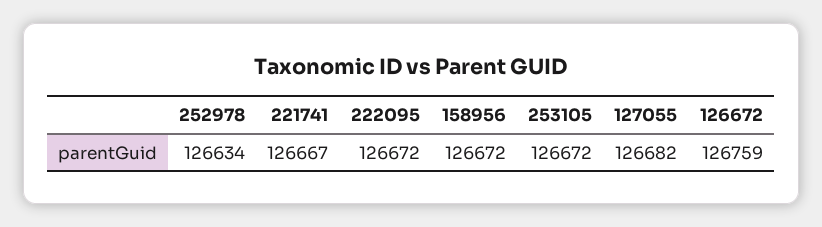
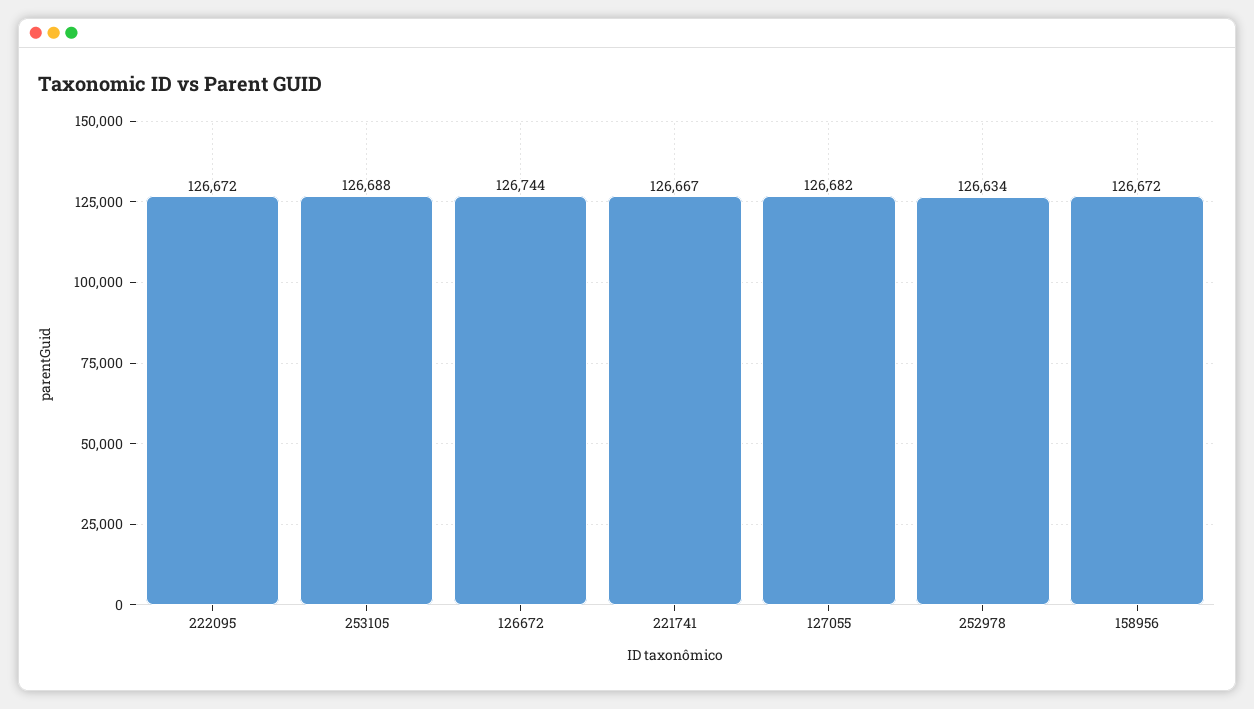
  {
    "252978": 126634,
    "221741": 126667,
    "222095": 126672,
    "158956": 126672,
-   "253105": 126672,
+   "253105": 126688,
    "127055": 126682,
-   "126672": 126759
+   "126672": 126744
  }

